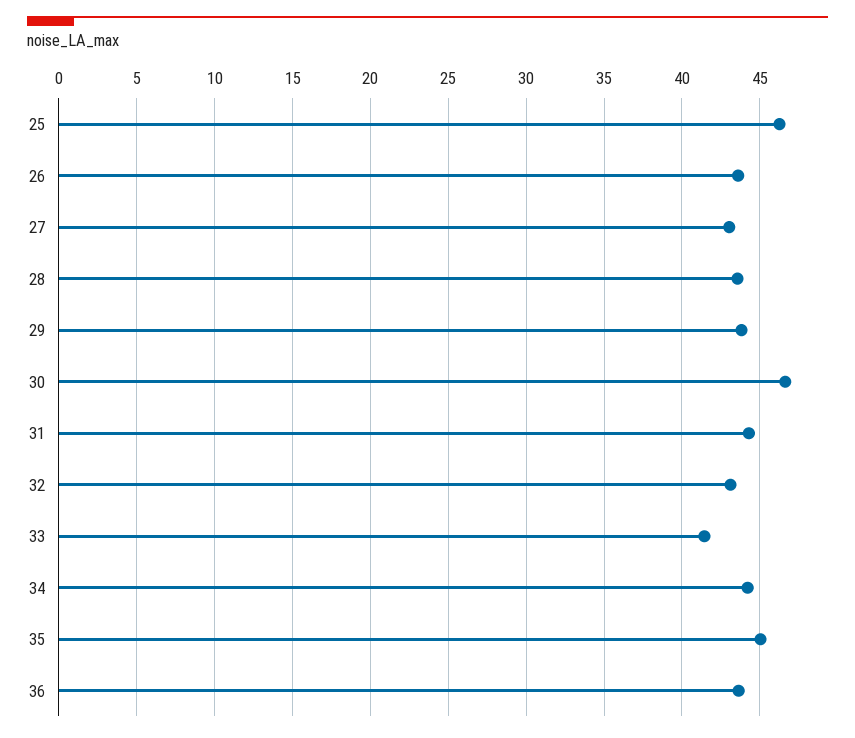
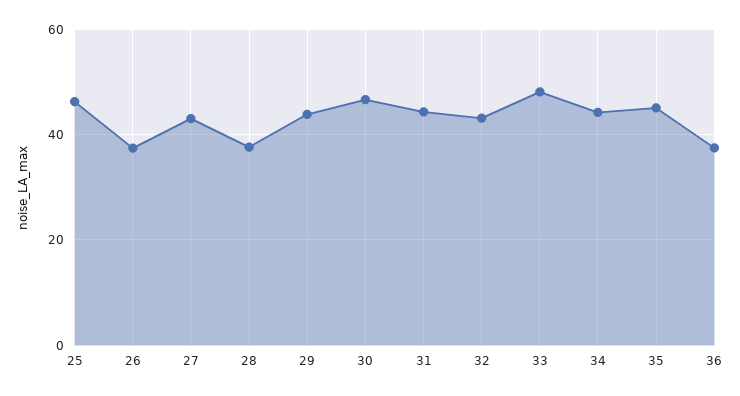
  {
    "25": 46.5,
-   "26": 43.5,
+   "26": 38,
    "27": 43,
-   "28": 43.5,
+   "28": 38,
    "29": 44,
    "30": 46.5,
    "31": 44.5,
    "32": 43,
-   "33": 41.5,
+   "33": 48,
    "34": 44,
    "35": 45,
-   "36": 43.5
+   "36": 38
  }

